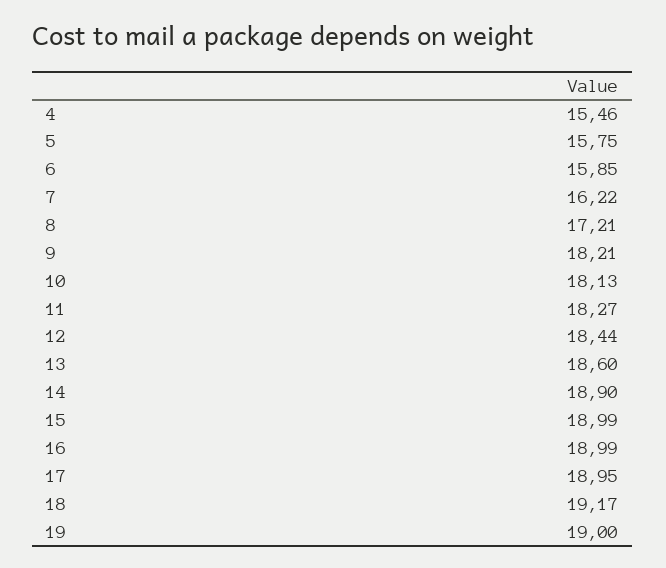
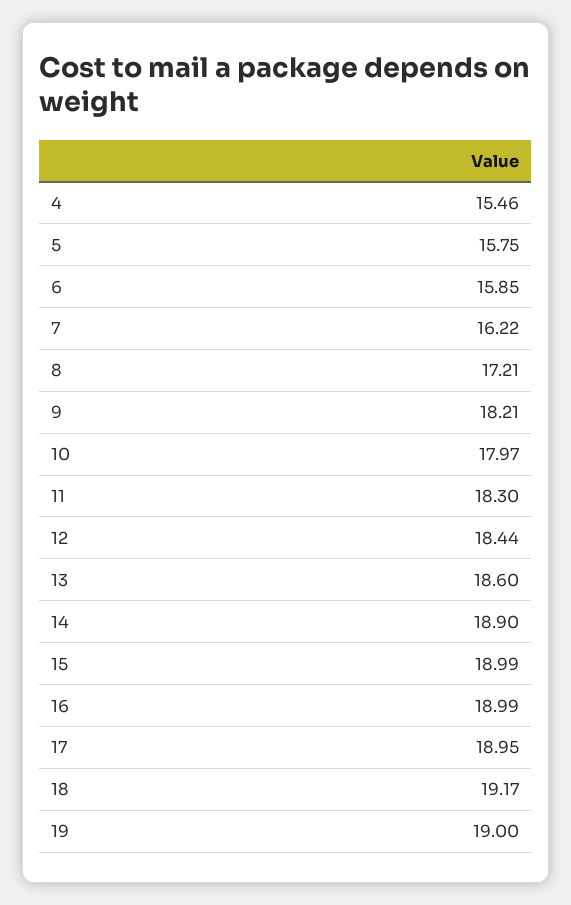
  {
    "4": 15.46,
    "5": 15.75,
    "6": 15.85,
    "7": 16.22,
    "8": 17.21,
    "9": 18.21,
-   "10": 18.13,
+   "10": 17.97,
-   "11": 18.27,
+   "11": 18.3,
    "12": 18.44,
    "13": 18.6,
    "14": 18.9,
    "15": 18.99,
    "16": 18.99,
    "17": 18.95,
    "18": 19.17,
    "19": 19
  }

